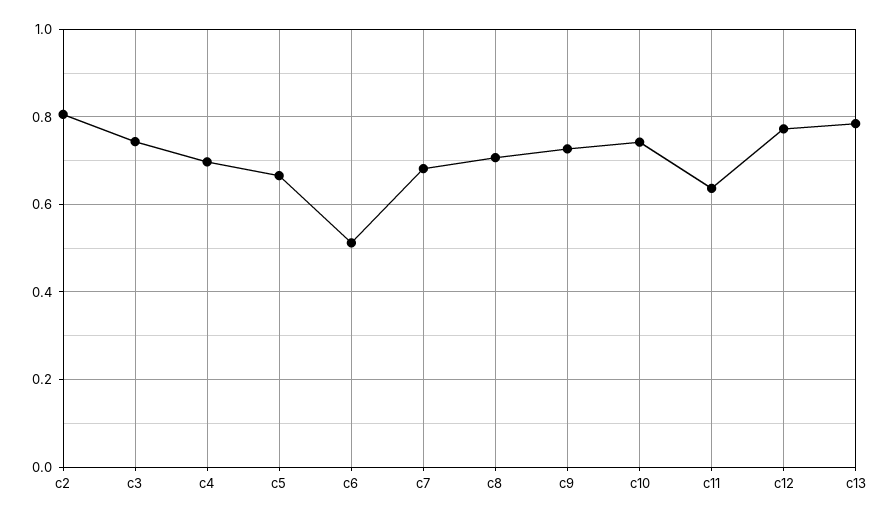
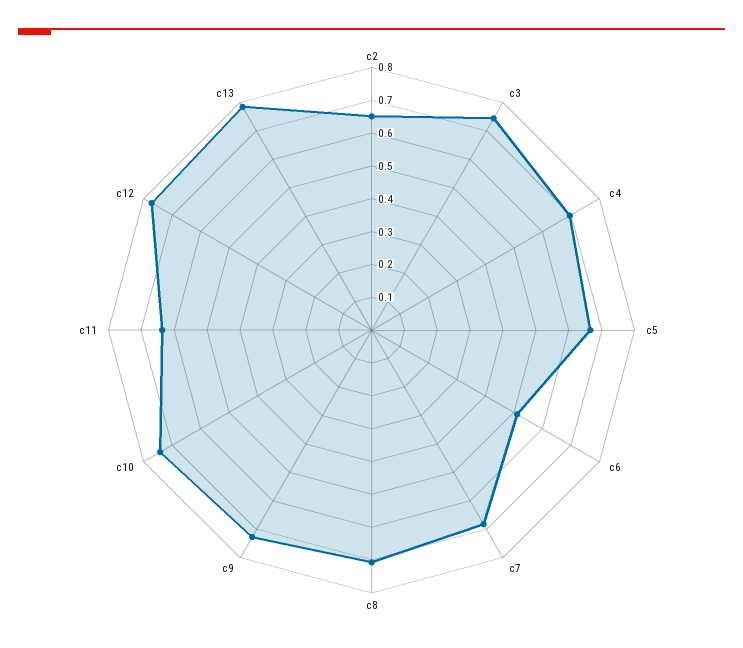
  {
-   "c2": 0.8,
+   "c2": 0.65,
    "c3": 0.74,
    "c4": 0.7,
    "c5": 0.66,
    "c6": 0.52,
    "c7": 0.68,
    "c8": 0.7,
    "c9": 0.72,
    "c10": 0.74,
    "c11": 0.64,
    "c12": 0.78,
    "c13": 0.78
  }

